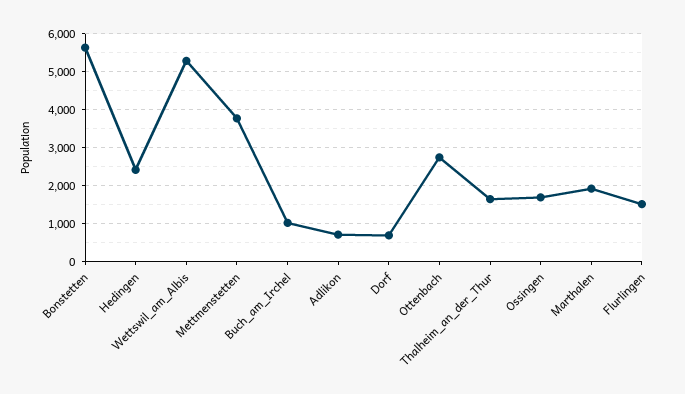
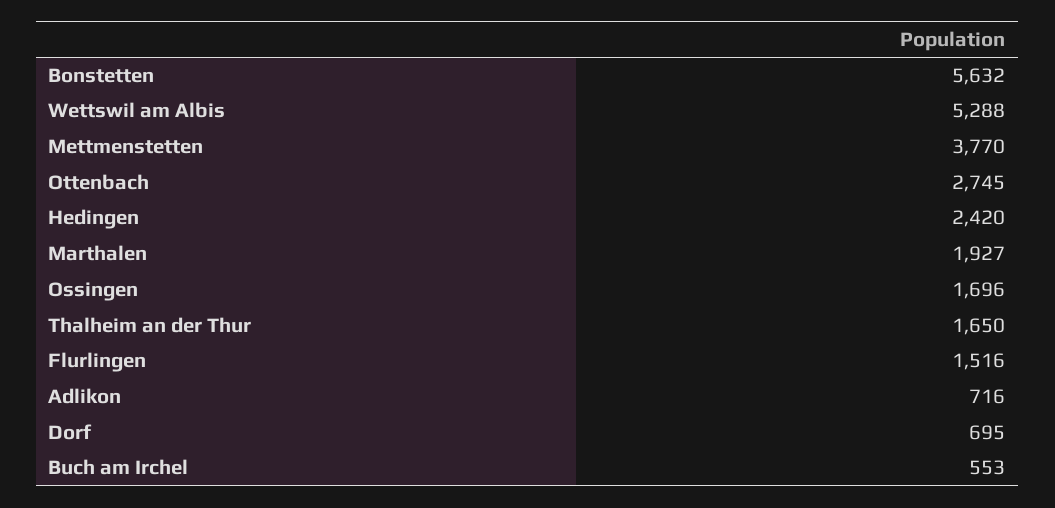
  {
    "Bonstetten": 5632,
    "Hedingen": 2420,
    "Wettswil_am_Albis": 5288,
    "Mettmenstetten": 3770,
-   "Buch_am_Irchel": 1000,
+   "Buch_am_Irchel": 553,
    "Adlikon": 716,
    "Dorf": 695,
    "Ottenbach": 2745,
    "Thalheim_an_der_Thur": 1650,
    "Ossingen": 1696,
    "Marthalen": 1927,
    "Flurlingen": 1516
  }

